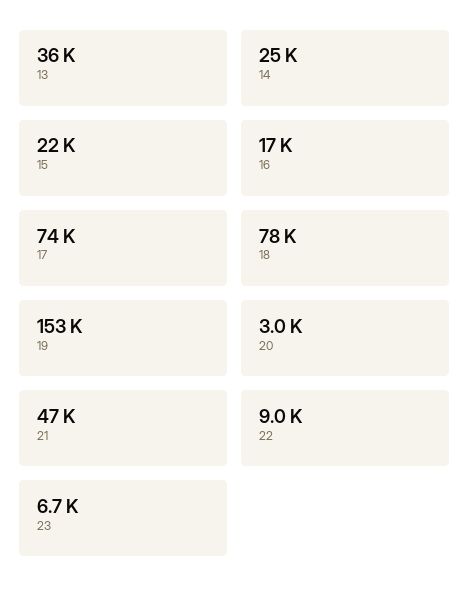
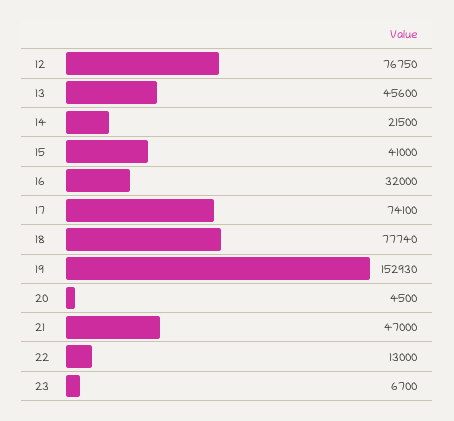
  {
-   "13": 36000,
+   "13": 45600,
-   "14": 25000,
+   "14": 21500,
-   "15": 22000,
+   "15": 41000,
-   "16": 17000,
+   "16": 32000,
    "17": 74100,
    "18": 77740,
    "19": 152930,
-   "20": 3000,
+   "20": 4500,
    "21": 47000,
-   "22": 9000,
+   "22": 13000,
-   "23": 6700
+   "23": 6700,
+   "12": 76750
  }

